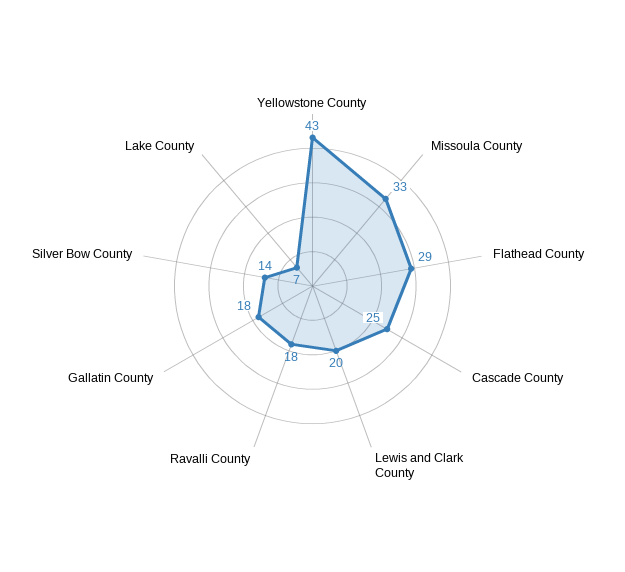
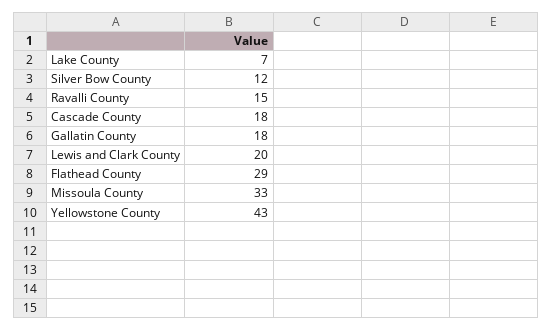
  {
    "Yellowstone County": 43,
    "Missoula County": 33,
    "Flathead County": 29,
-   "Cascade County": 25,
+   "Cascade County": 18,
    "Lewis and Clark County": 20,
-   "Ravalli County": 18,
+   "Ravalli County": 15,
    "Gallatin County": 18,
-   "Silver Bow County": 14,
+   "Silver Bow County": 12,
    "Lake County": 7
  }

